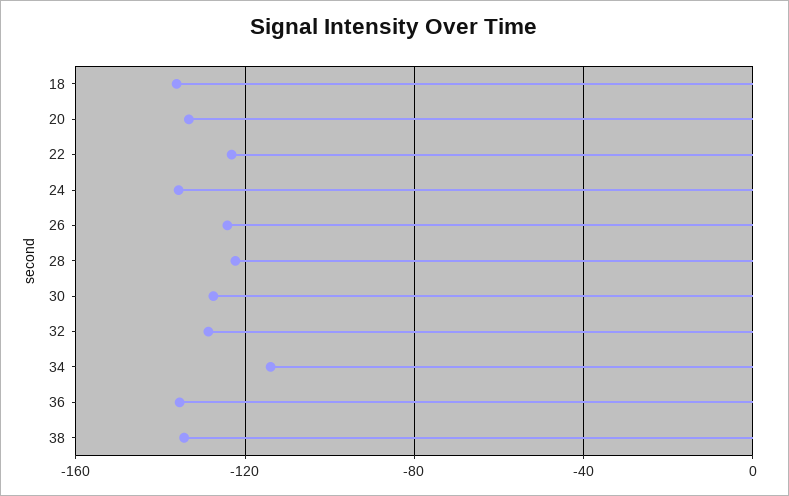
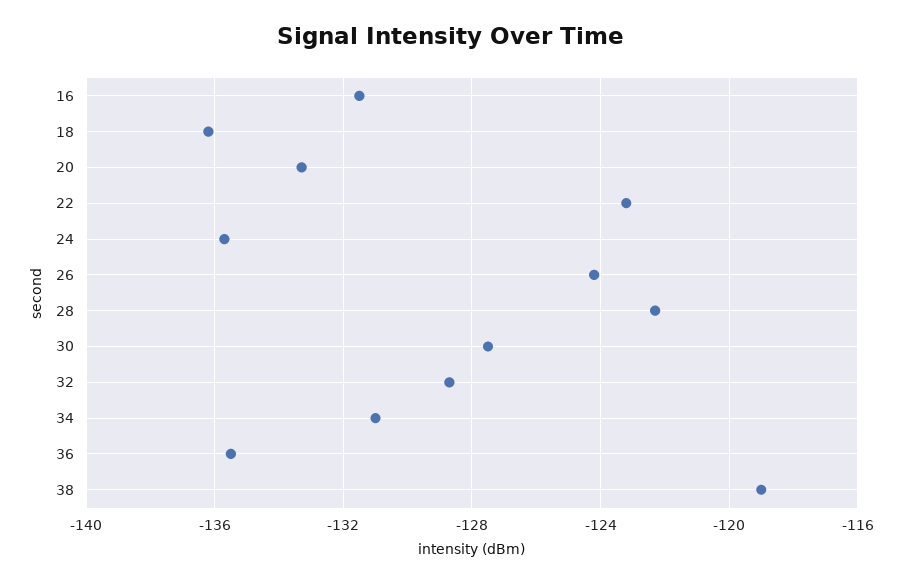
  {
    "18": -136,
    "20": -133.5,
    "22": -123,
    "24": -135.5,
    "26": -124,
    "28": -122.5,
    "30": -127.5,
    "32": -128.5,
-   "34": -115,
+   "34": -131,
    "36": -135.5,
-   "38": -135
+   "38": -119,
+   "16": -131.5
  }

